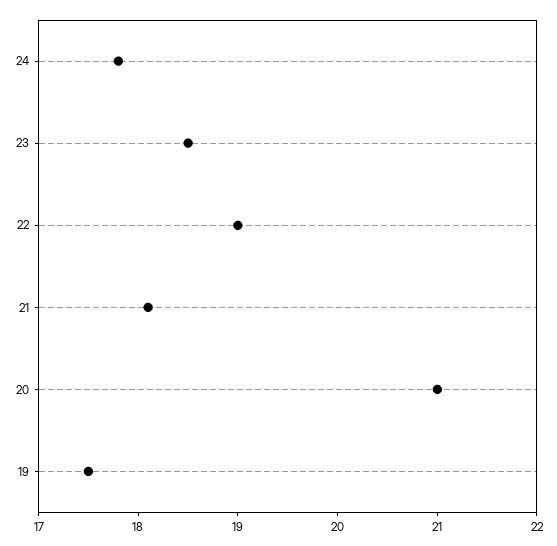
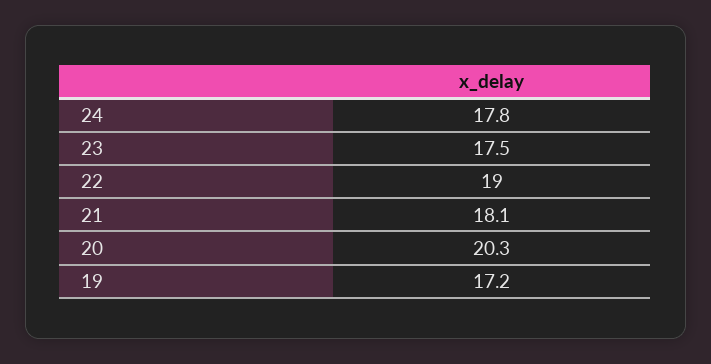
  {
    "24": 17.8,
-   "23": 18.5,
+   "23": 17.5,
    "22": 19,
    "21": 18.1,
-   "20": 21,
+   "20": 20.3,
-   "19": 17.5
+   "19": 17.2
  }

